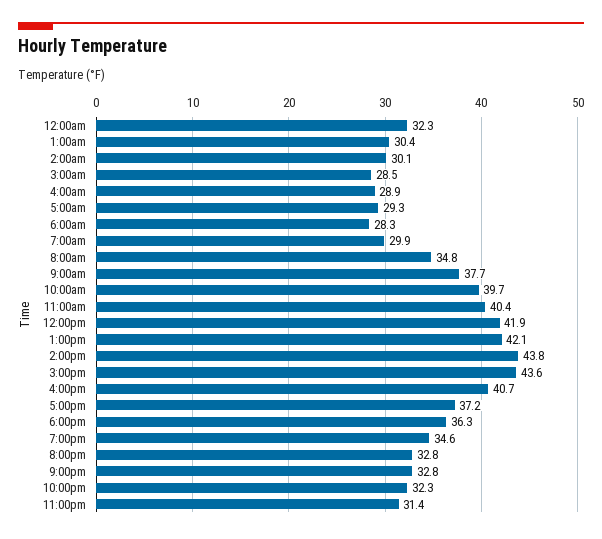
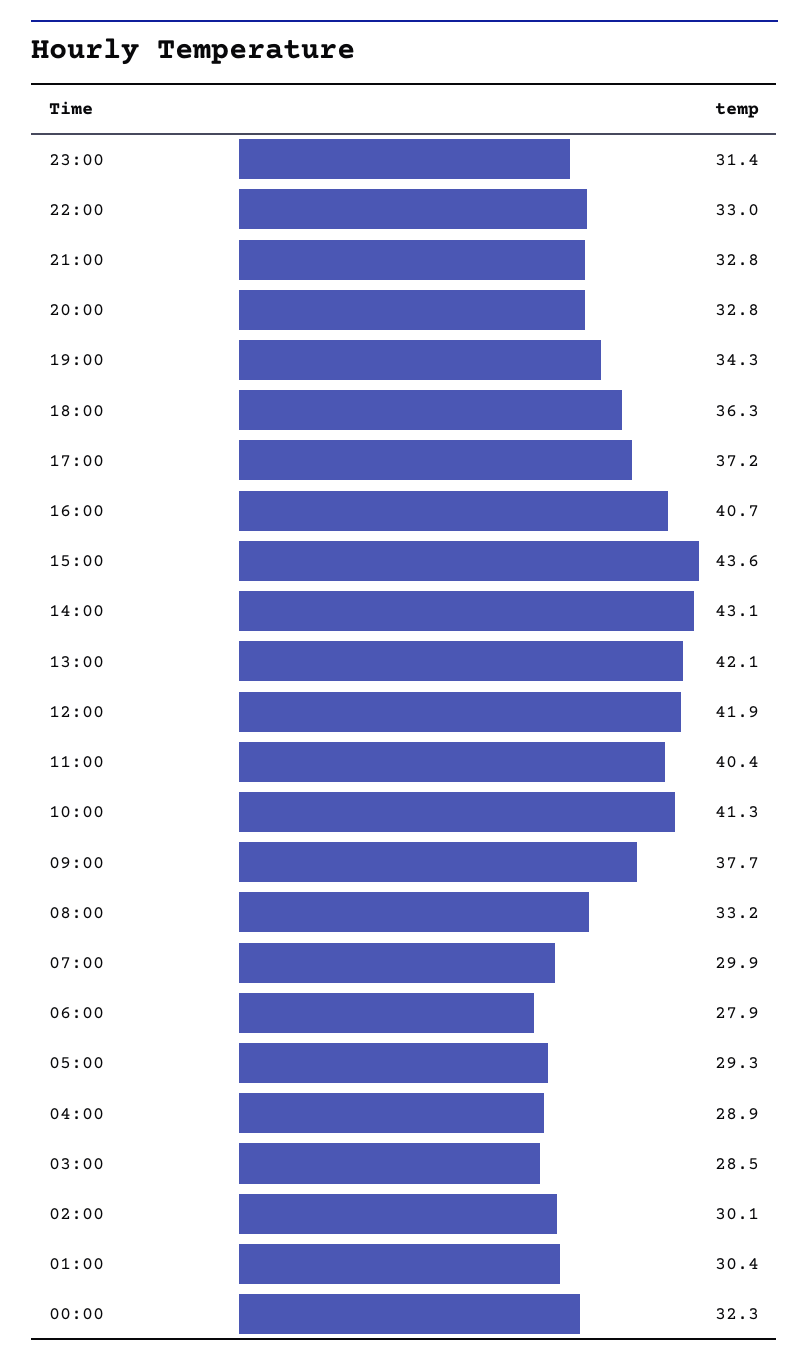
  {
    "12:00am": 32.3,
    "1:00am": 30.4,
    "2:00am": 30.1,
    "3:00am": 28.5,
    "4:00am": 28.9,
    "5:00am": 29.3,
-   "6:00am": 28.3,
+   "6:00am": 27.9,
    "7:00am": 29.9,
-   "8:00am": 34.8,
+   "8:00am": 33.2,
    "9:00am": 37.7,
-   "10:00am": 39.7,
+   "10:00am": 41.3,
    "11:00am": 40.4,
    "12:00pm": 41.9,
    "1:00pm": 42.1,
-   "2:00pm": 43.8,
+   "2:00pm": 43.1,
    "3:00pm": 43.6,
    "4:00pm": 40.7,
    "5:00pm": 37.2,
    "6:00pm": 36.3,
-   "7:00pm": 34.6,
+   "7:00pm": 34.3,
    "8:00pm": 32.8,
    "9:00pm": 32.8,
-   "10:00pm": 32.3,
+   "10:00pm": 33,
    "11:00pm": 31.4
  }

